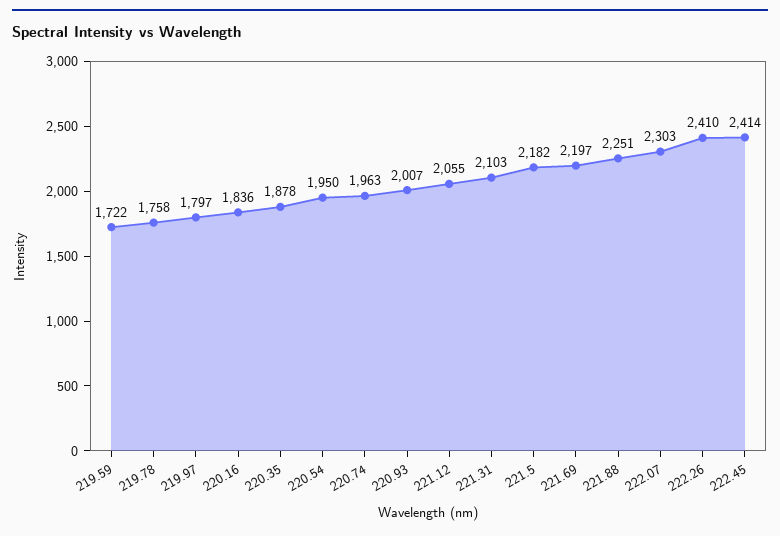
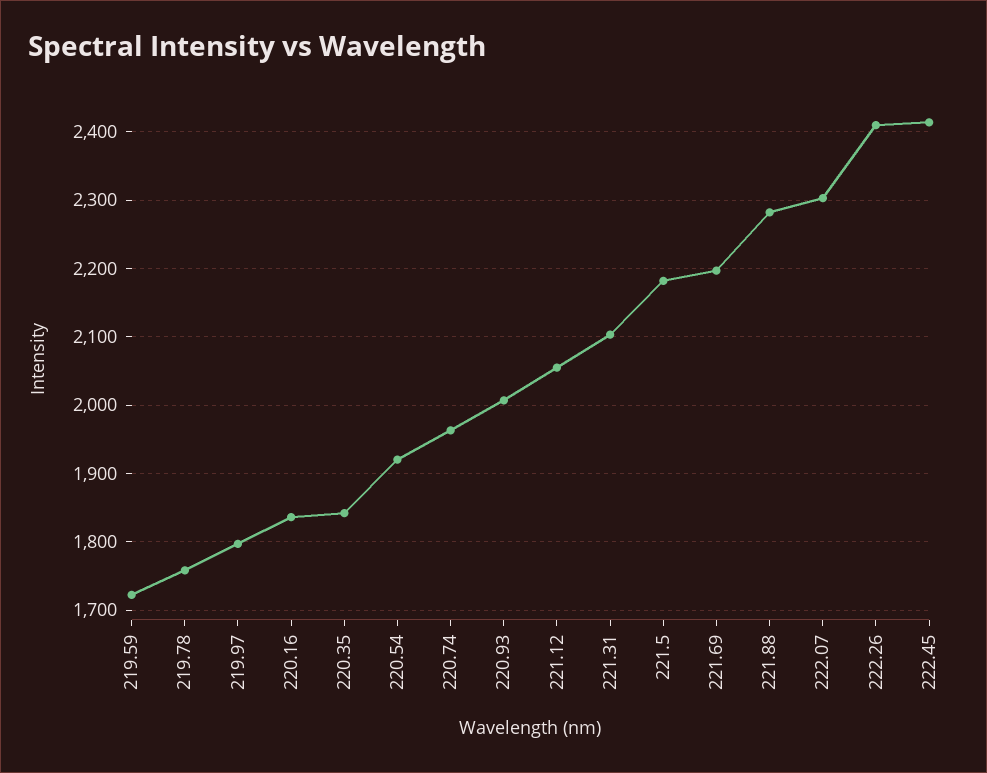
  {
    "219.59": 1722,
    "219.78": 1758,
    "219.97": 1797,
    "220.16": 1836,
-   "220.35": 1878,
+   "220.35": 1840,
-   "220.54": 1950,
+   "220.54": 1920,
    "220.74": 1963,
    "220.93": 2007,
    "221.12": 2055,
    "221.31": 2103,
    "221.5": 2182,
    "221.69": 2197,
-   "221.88": 2251,
+   "221.88": 2280,
    "222.07": 2303,
    "222.26": 2410,
    "222.45": 2414
  }

